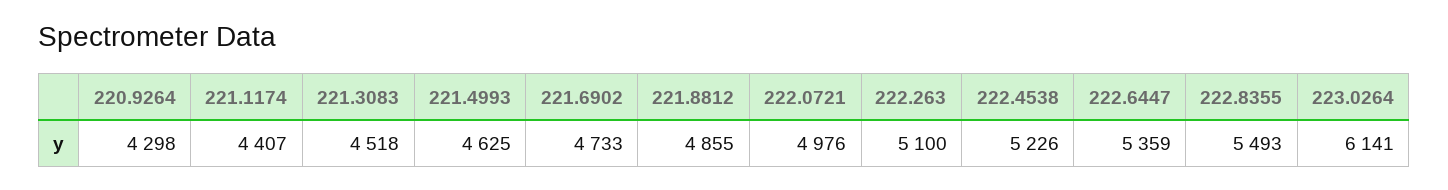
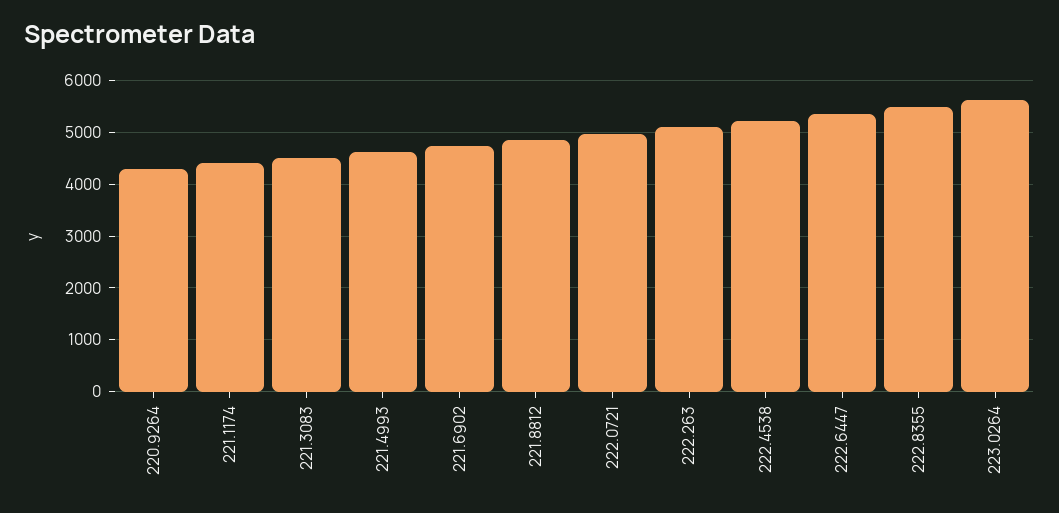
  {
    "220.9264": 4298,
    "221.1174": 4407,
    "221.3083": 4518,
    "221.4993": 4625,
    "221.6902": 4733,
    "221.8812": 4855,
    "222.0721": 4976,
    "222.263": 5100,
    "222.4538": 5226,
    "222.6447": 5359,
    "222.8355": 5493,
-   "223.0264": 6141
+   "223.0264": 5600
  }

